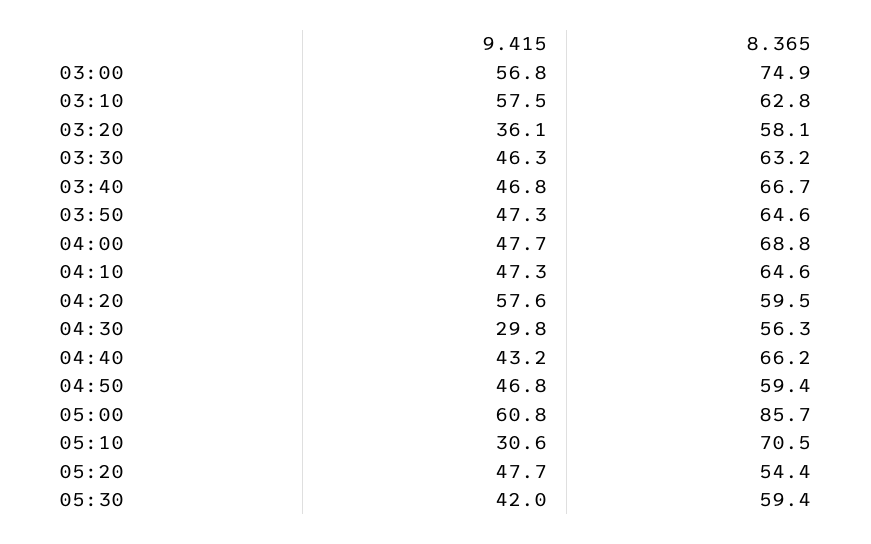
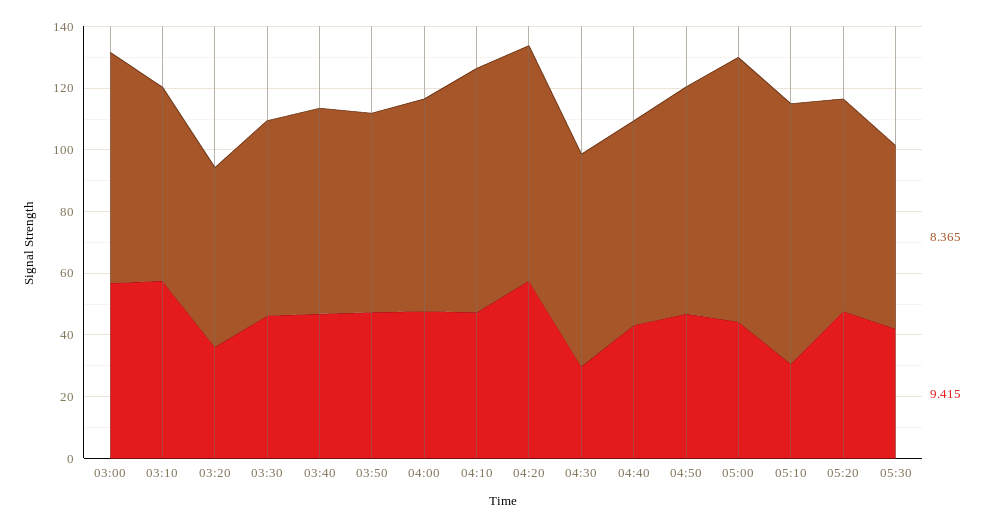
  {
    "9.415": {
      "03:00": 56.8,
      "03:10": 57.5,
      "03:20": 36.1,
      "03:30": 46.3,
      "03:40": 46.8,
      "03:50": 47.3,
      "04:00": 47.7,
      "04:10": 47.3,
      "04:20": 57.6,
      "04:30": 29.8,
      "04:40": 43.2,
      "04:50": 46.8,
-     "05:00": 60.8,
+     "05:00": 45,
      "05:10": 30.6,
      "05:20": 47.7,
      "05:30": 42
    },
    "8.365": {
      "03:00": 74.9,
      "03:10": 62.8,
      "03:20": 58.1,
      "03:30": 63.2,
      "03:40": 66.7,
      "03:50": 64.6,
      "04:00": 68.8,
-     "04:10": 64.6,
+     "04:10": 80,
-     "04:20": 59.5,
+     "04:20": 75,
-     "04:30": 56.3,
+     "04:30": 70,
      "04:40": 66.2,
-     "04:50": 59.4,
+     "04:50": 75,
      "05:00": 85.7,
-     "05:10": 70.5,
+     "05:10": 85,
-     "05:20": 54.4,
+     "05:20": 70,
      "05:30": 59.4
    }
  }

